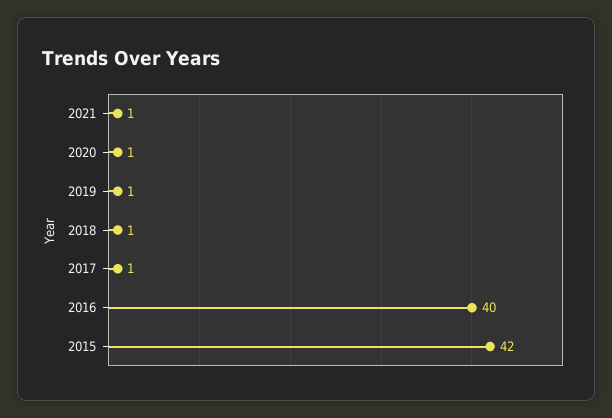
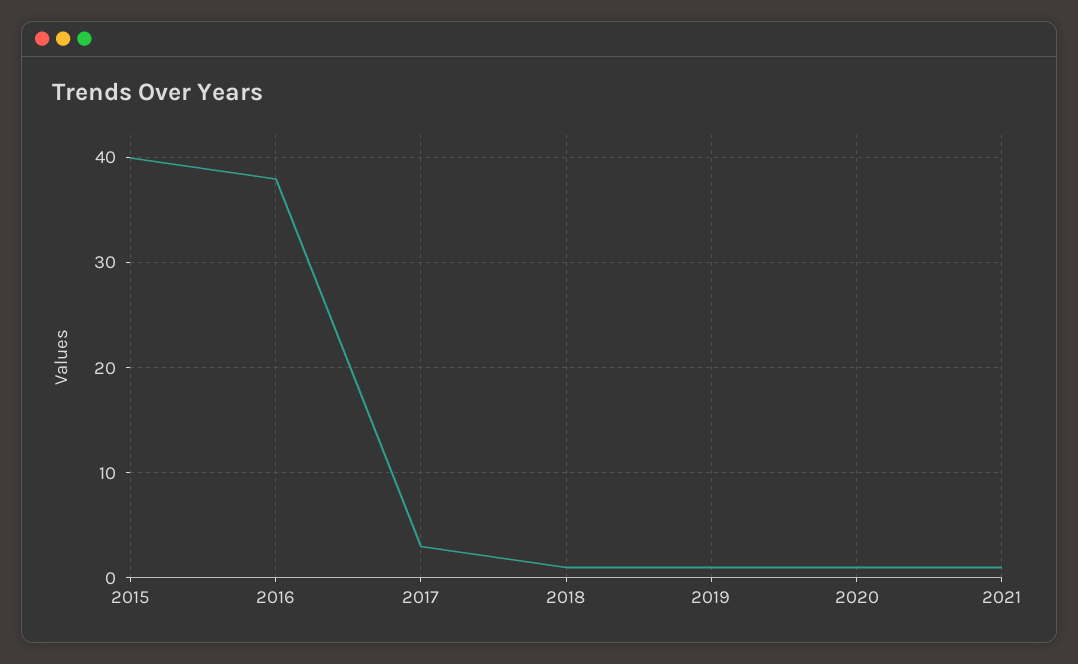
  {
    "2021": 1,
    "2020": 1,
    "2019": 1,
    "2018": 1,
-   "2017": 1,
+   "2017": 3,
-   "2016": 40,
+   "2016": 38,
-   "2015": 42
+   "2015": 40
  }

